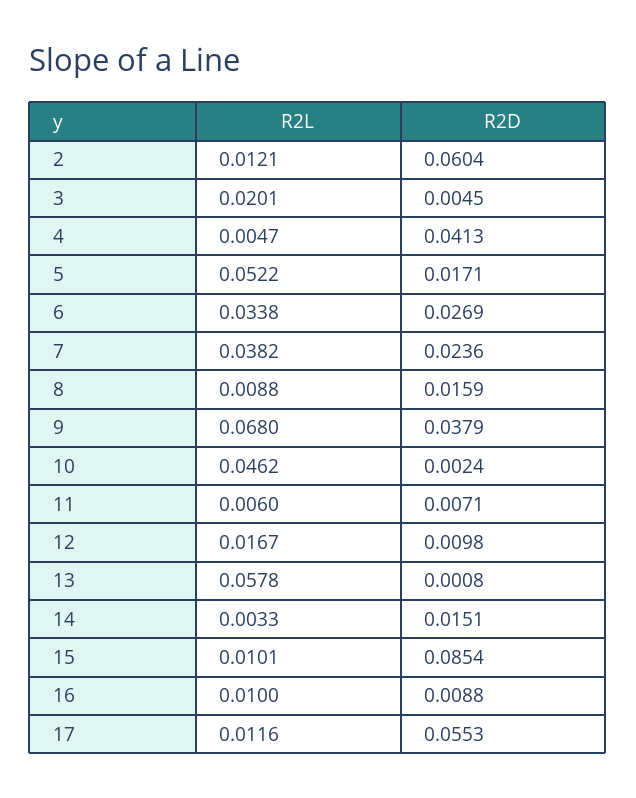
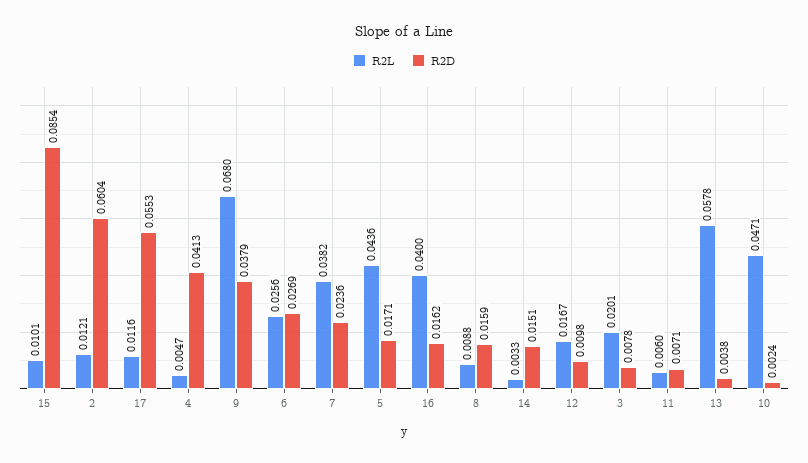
  {
    "R2L": {
      "2": 0.0121,
      "3": 0.0201,
      "4": 0.0047,
-     "5": 0.0522,
+     "5": 0.0436,
-     "6": 0.0338,
+     "6": 0.0256,
      "7": 0.0382,
      "8": 0.0088,
      "9": 0.068,
-     "10": 0.0462,
+     "10": 0.0471,
      "11": 0.006,
      "12": 0.0167,
      "13": 0.0578,
      "14": 0.0033,
      "15": 0.0101,
-     "16": 0.01,
+     "16": 0.04,
      "17": 0.0116
    },
    "R2D": {
      "2": 0.0604,
-     "3": 0.0045,
+     "3": 0.0078,
      "4": 0.0413,
      "5": 0.0171,
      "6": 0.0269,
      "7": 0.0236,
      "8": 0.0159,
      "9": 0.0379,
      "10": 0.0024,
      "11": 0.0071,
      "12": 0.0098,
-     "13": 0.0008,
+     "13": 0.0038,
      "14": 0.0151,
      "15": 0.0854,
-     "16": 0.0088,
+     "16": 0.0162,
      "17": 0.0553
    }
  }

